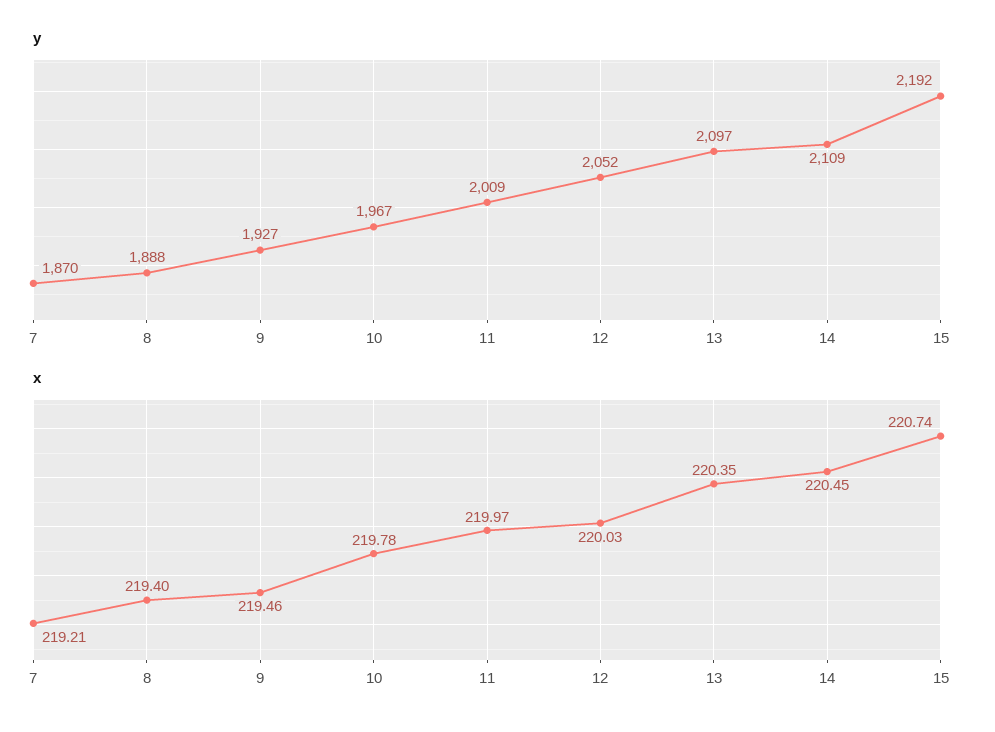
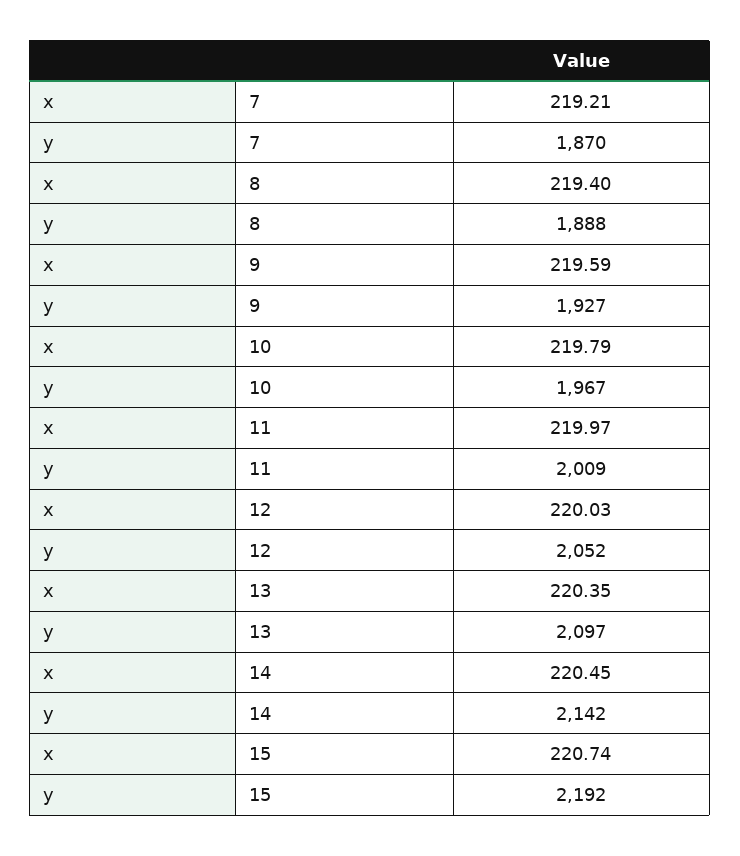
  {
    "y": {
      "7": 1870,
      "8": 1888,
      "9": 1927,
      "10": 1967,
      "11": 2009,
      "12": 2052,
      "13": 2097,
-     "14": 2109,
+     "14": 2142,
      "15": 2192
    },
    "x": {
      "7": 219.21,
      "8": 219.4,
-     "9": 219.46,
+     "9": 219.59,
-     "10": 219.78,
+     "10": 219.79,
      "11": 219.97,
      "12": 220.03,
      "13": 220.35,
      "14": 220.45,
      "15": 220.74
    }
  }

